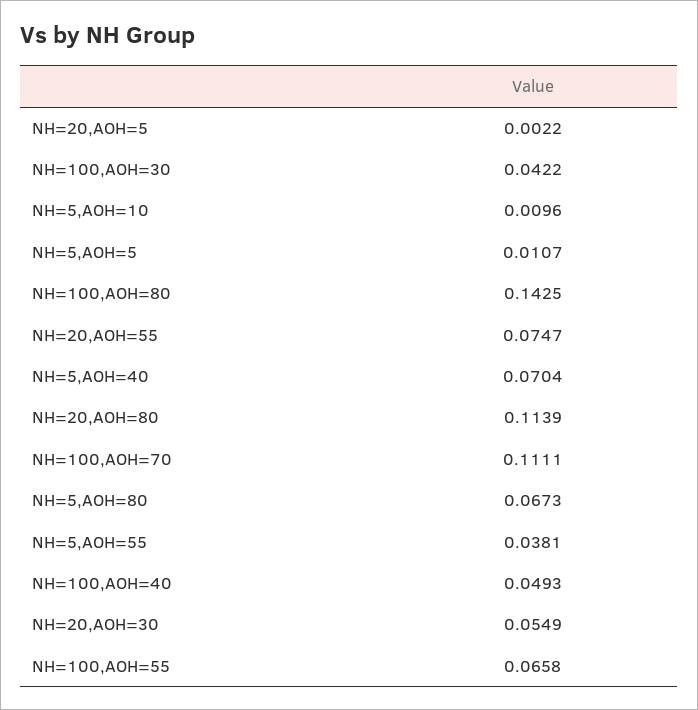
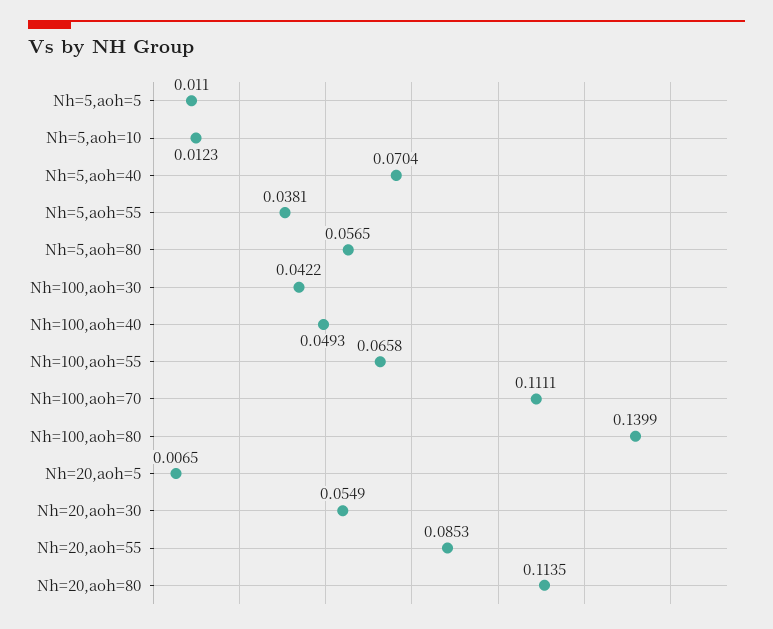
  {
-   "NH=20,AOH=5": 0.0022,
+   "NH=20,AOH=5": 0.0065,
    "NH=100,AOH=30": 0.0422,
-   "NH=5,AOH=10": 0.0096,
+   "NH=5,AOH=10": 0.0123,
-   "NH=5,AOH=5": 0.0107,
+   "NH=5,AOH=5": 0.011,
-   "NH=100,AOH=80": 0.1425,
+   "NH=100,AOH=80": 0.1399,
-   "NH=20,AOH=55": 0.0747,
+   "NH=20,AOH=55": 0.0853,
    "NH=5,AOH=40": 0.0704,
-   "NH=20,AOH=80": 0.1139,
+   "NH=20,AOH=80": 0.1135,
    "NH=100,AOH=70": 0.1111,
-   "NH=5,AOH=80": 0.0673,
+   "NH=5,AOH=80": 0.0565,
    "NH=5,AOH=55": 0.0381,
    "NH=100,AOH=40": 0.0493,
    "NH=20,AOH=30": 0.0549,
    "NH=100,AOH=55": 0.0658
  }

